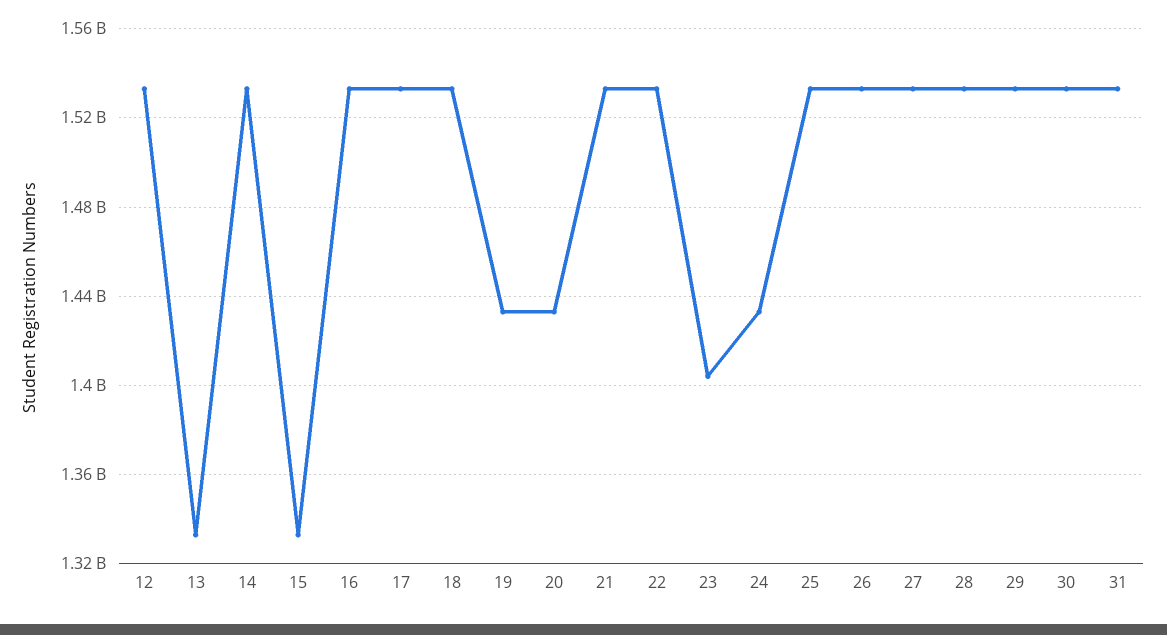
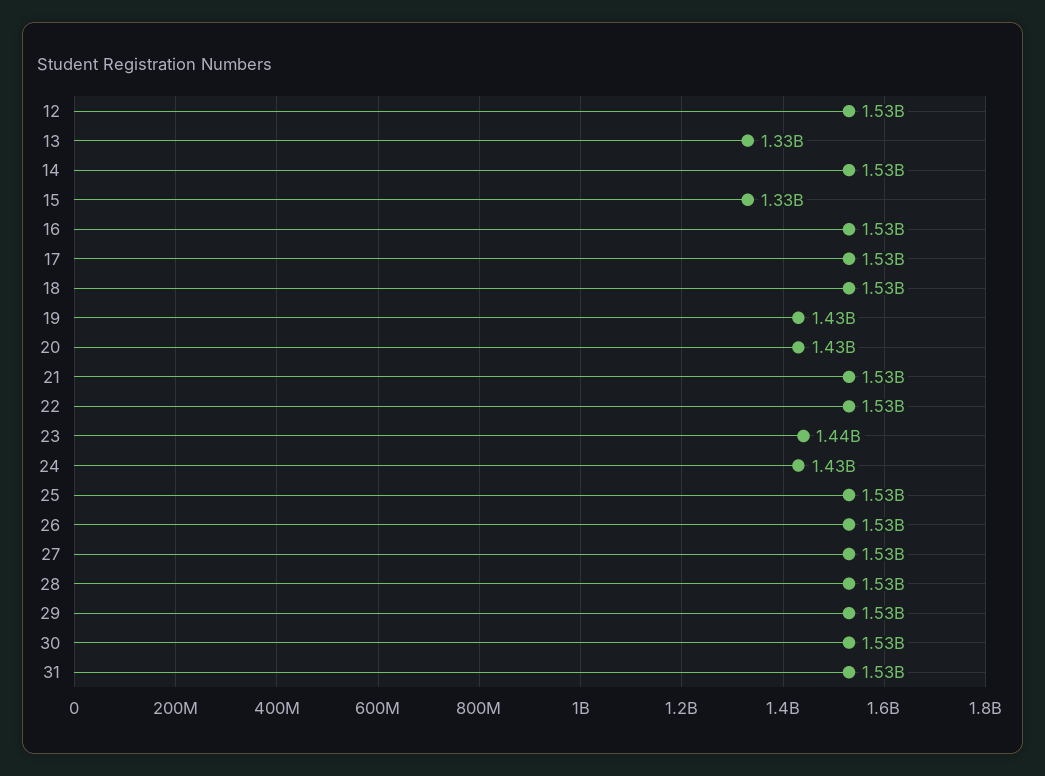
  {
    "12": 1530000000,
    "13": 1330000000,
    "14": 1530000000,
    "15": 1330000000,
    "16": 1530000000,
    "17": 1530000000,
    "18": 1530000000,
    "19": 1430000000,
    "20": 1430000000,
    "21": 1530000000,
    "22": 1530000000,
-   "23": 1405000000,
+   "23": 1440000000,
    "24": 1430000000,
    "25": 1530000000,
    "26": 1530000000,
    "27": 1530000000,
    "28": 1530000000,
    "29": 1530000000,
    "30": 1530000000,
    "31": 1530000000
  }

